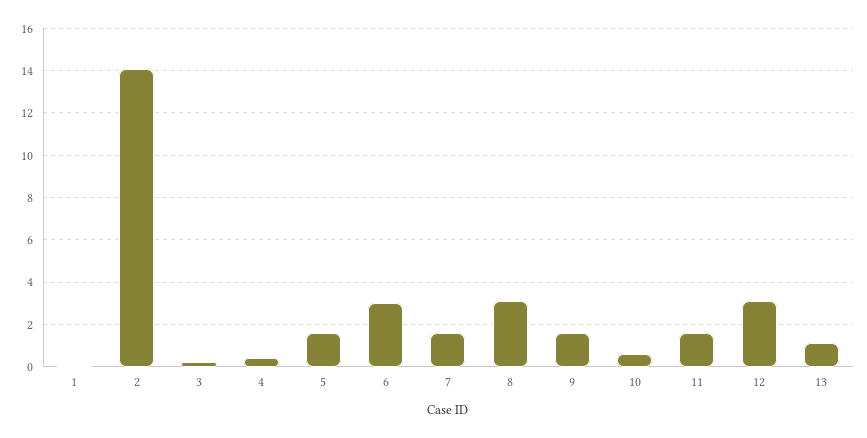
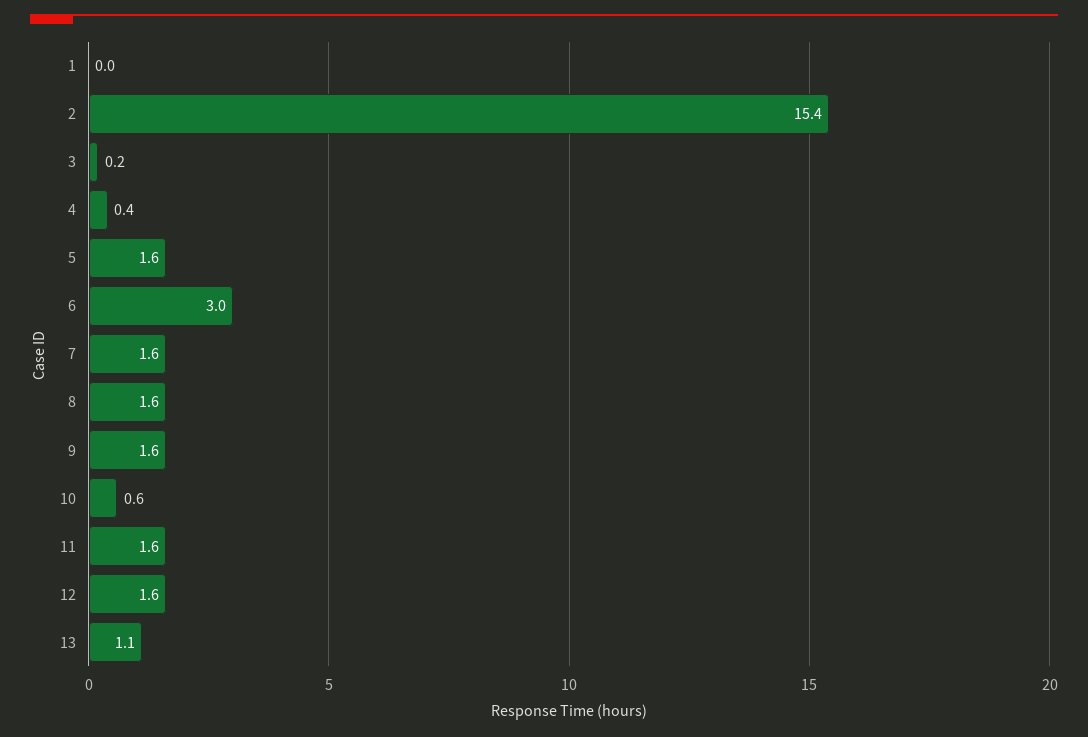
  {
    "1": 0,
-   "2": 14,
+   "2": 15.4,
    "3": 0.2,
    "4": 0.4,
    "5": 1.6,
    "6": 3,
    "7": 1.6,
-   "8": 3,
+   "8": 1.6,
    "9": 1.6,
    "10": 0.6,
    "11": 1.6,
-   "12": 3,
+   "12": 1.6,
    "13": 1.1
  }

